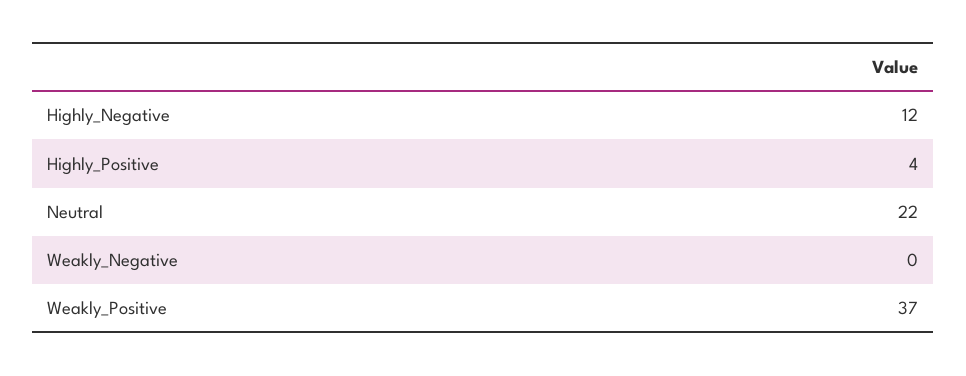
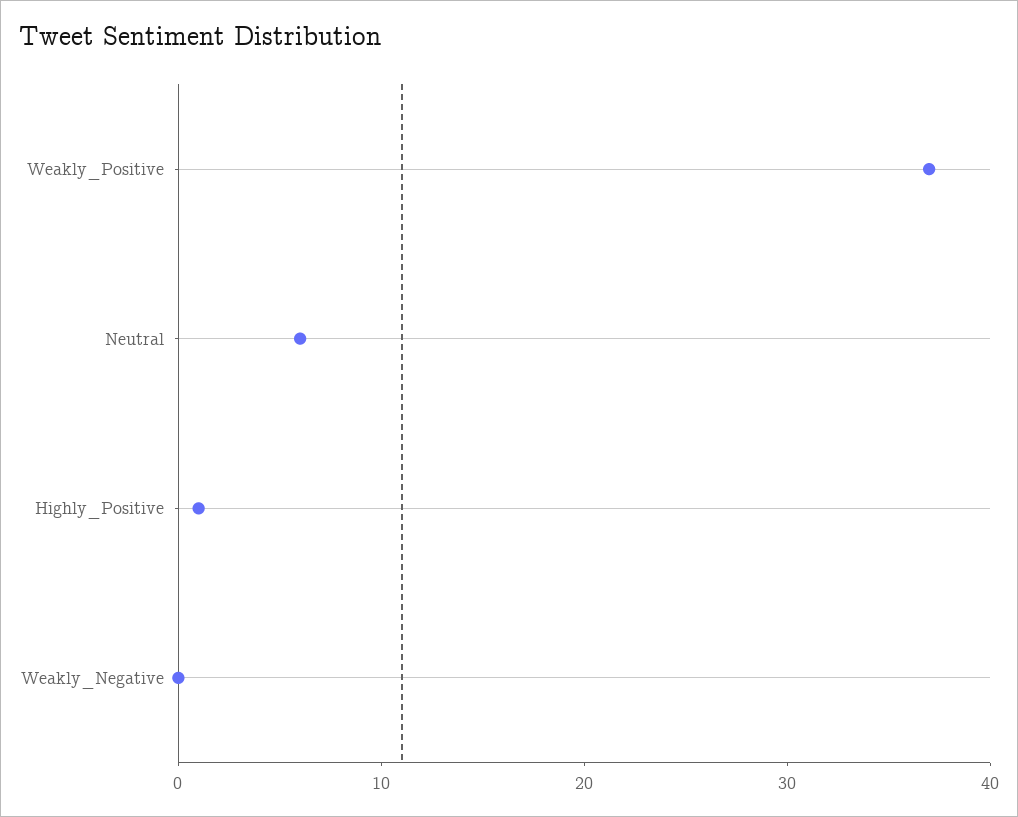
  {
-   "Highly_Negative": 12,
-   "Highly_Positive": 4,
+   "Highly_Positive": 1,
-   "Neutral": 22,
+   "Neutral": 6,
    "Weakly_Negative": 0,
    "Weakly_Positive": 37
  }

